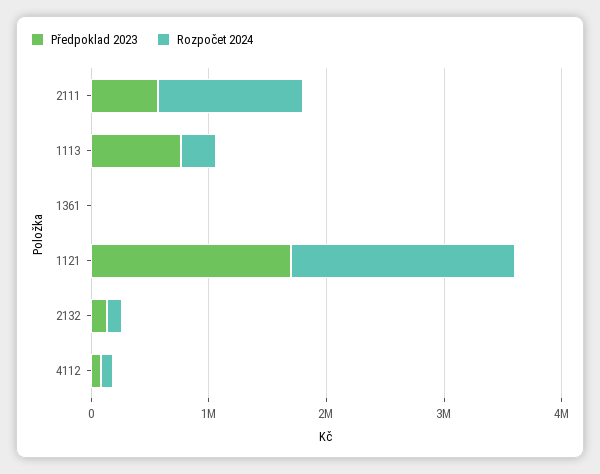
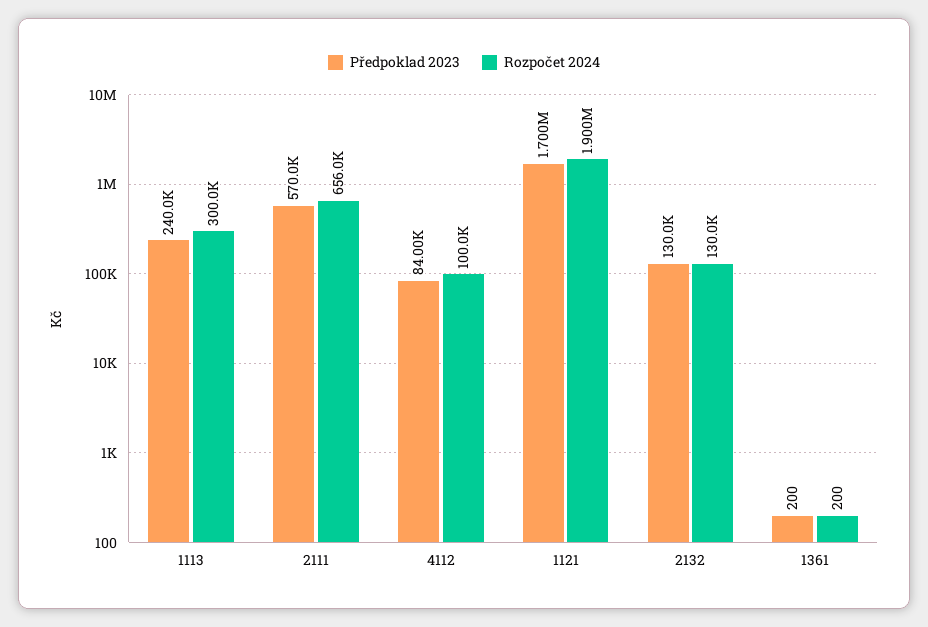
  {
    "Předpoklad 2023": {
      "2111": 570000,
-     "1113": 800000,
+     "1113": 240000,
      "1361": 200,
      "1121": 1700000,
      "2132": 130000,
      "4112": 84000
    },
    "Rozpočet 2024": {
-     "2111": 1200000,
+     "2111": 656000,
      "1113": 300000,
      "1361": 200,
      "1121": 1900000,
      "2132": 130000,
      "4112": 100000
    }
  }

